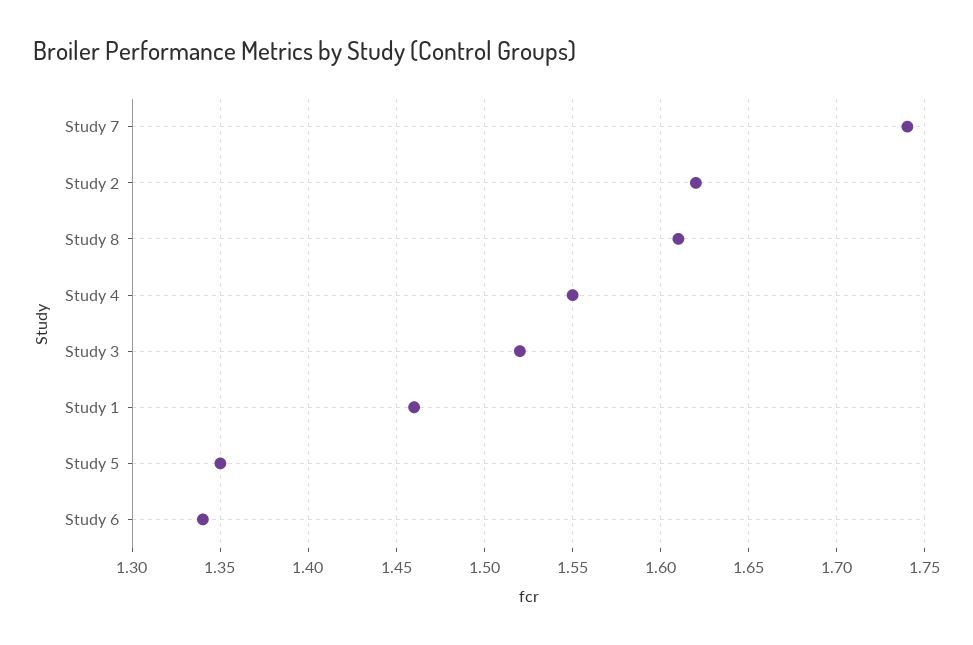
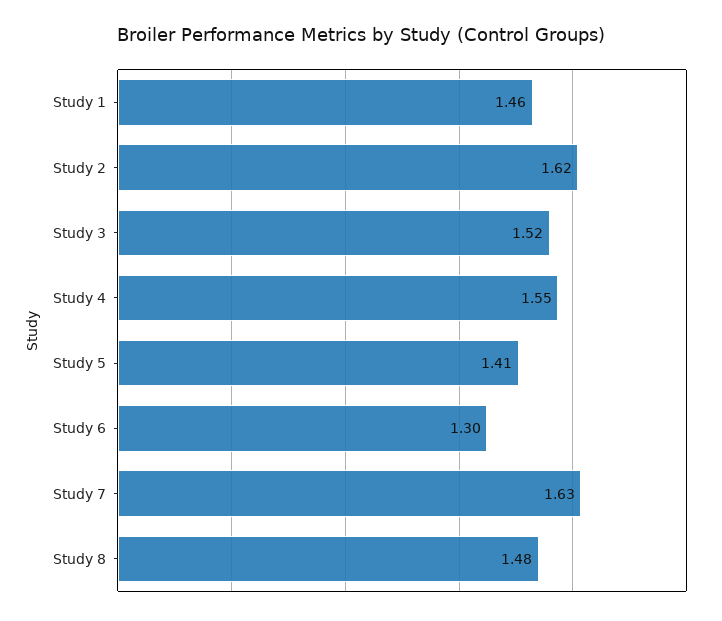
  {
-   "Study 7": 1.74,
+   "Study 7": 1.63,
    "Study 2": 1.62,
-   "Study 8": 1.61,
+   "Study 8": 1.48,
    "Study 4": 1.55,
    "Study 3": 1.52,
    "Study 1": 1.46,
-   "Study 5": 1.35,
+   "Study 5": 1.41,
-   "Study 6": 1.34
+   "Study 6": 1.3
  }

